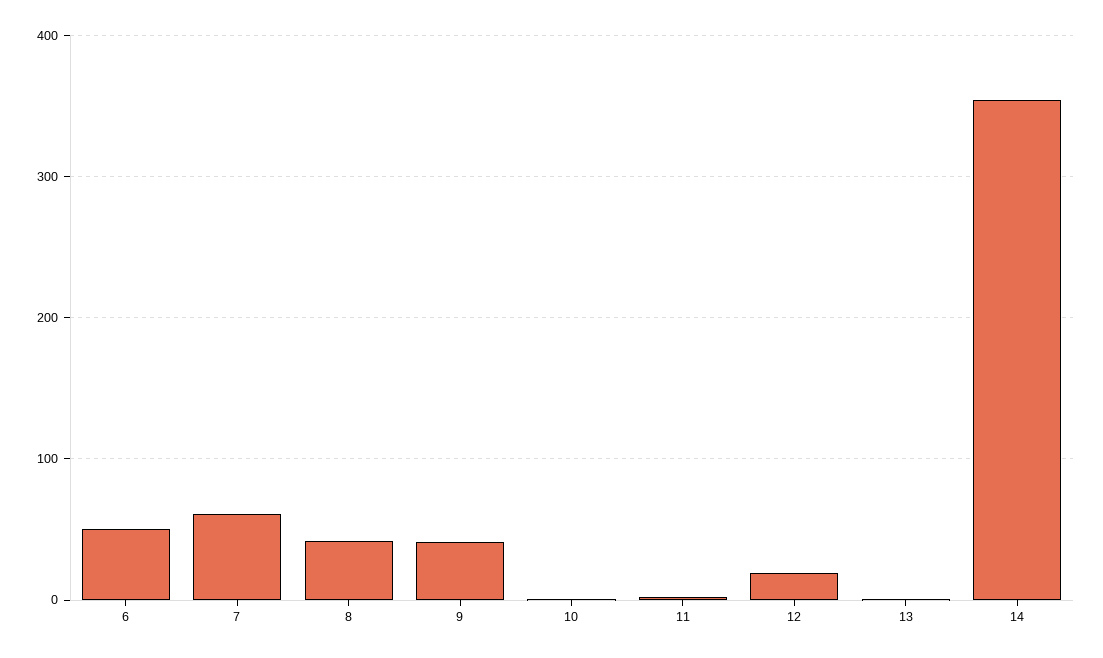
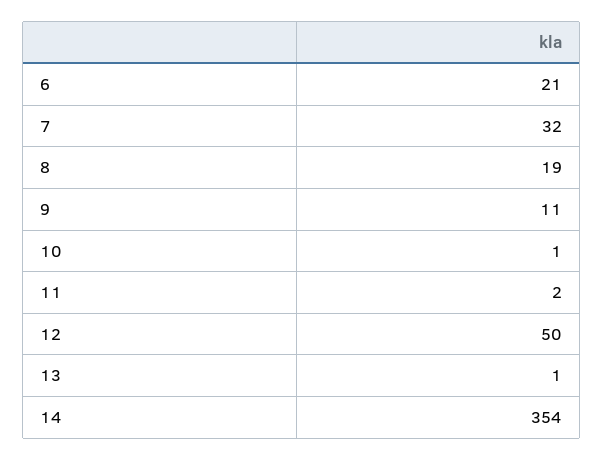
  {
-   "6": 50,
+   "6": 21,
-   "7": 60,
+   "7": 32,
-   "8": 40,
+   "8": 19,
-   "9": 40,
+   "9": 11,
    "10": 1,
    "11": 2,
-   "12": 20,
+   "12": 50,
    "13": 1,
    "14": 354
  }

